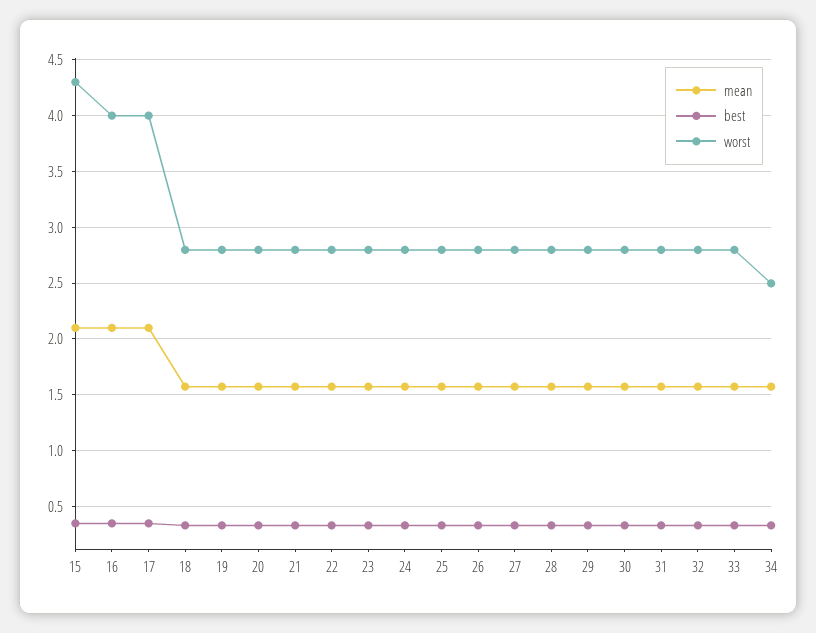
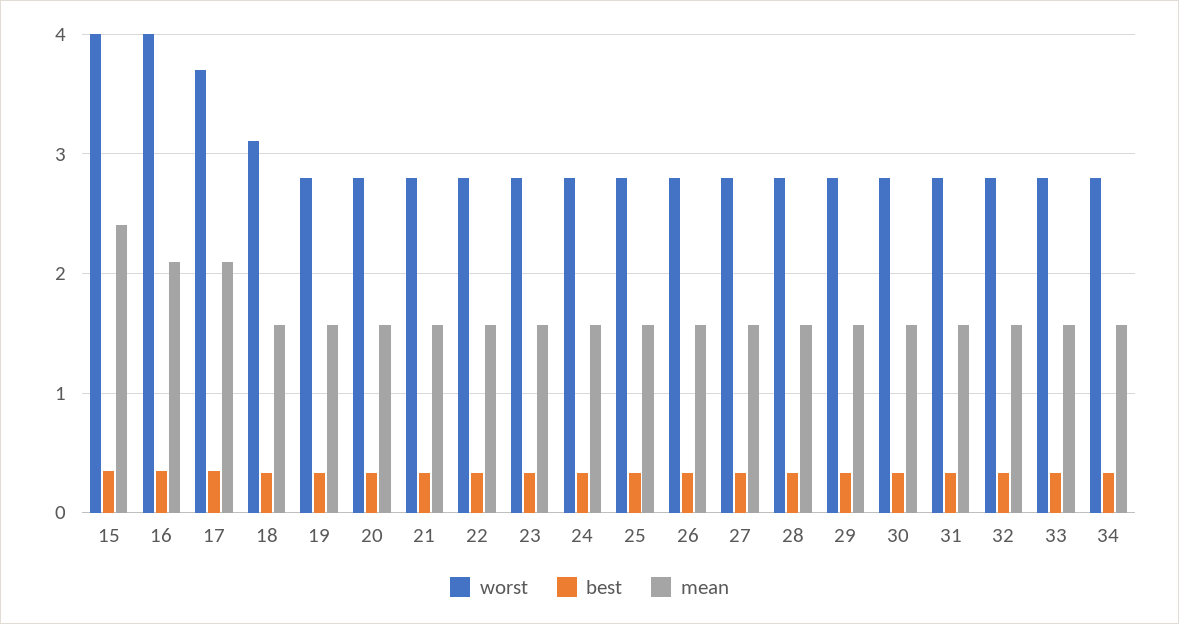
  {
    "mean": {
-     "15": 2.1,
+     "15": 2.4,
      "16": 2.1,
      "17": 2.1,
      "18": 1.6,
      "19": 1.6,
      "20": 1.6,
      "21": 1.6,
      "22": 1.6,
      "23": 1.6,
      "24": 1.6,
      "25": 1.6,
      "26": 1.6,
      "27": 1.6,
      "28": 1.6,
      "29": 1.6,
      "30": 1.6,
      "31": 1.6,
      "32": 1.6,
      "33": 1.6,
      "34": 1.6
    },
    "best": {
      "15": 0.3,
      "16": 0.3,
      "17": 0.3,
      "18": 0.3,
      "19": 0.3,
      "20": 0.3,
      "21": 0.3,
      "22": 0.3,
      "23": 0.3,
      "24": 0.3,
      "25": 0.3,
      "26": 0.3,
      "27": 0.3,
      "28": 0.3,
      "29": 0.3,
      "30": 0.3,
      "31": 0.3,
      "32": 0.3,
      "33": 0.3,
      "34": 0.3
    },
    "worst": {
-     "15": 4.3,
+     "15": 4,
      "16": 4,
-     "17": 4,
+     "17": 3.7,
-     "18": 2.8,
+     "18": 3.1,
      "19": 2.8,
      "20": 2.8,
      "21": 2.8,
      "22": 2.8,
      "23": 2.8,
      "24": 2.8,
      "25": 2.8,
      "26": 2.8,
      "27": 2.8,
      "28": 2.8,
      "29": 2.8,
      "30": 2.8,
      "31": 2.8,
      "32": 2.8,
      "33": 2.8,
-     "34": 2.5
+     "34": 2.8
    }
  }

